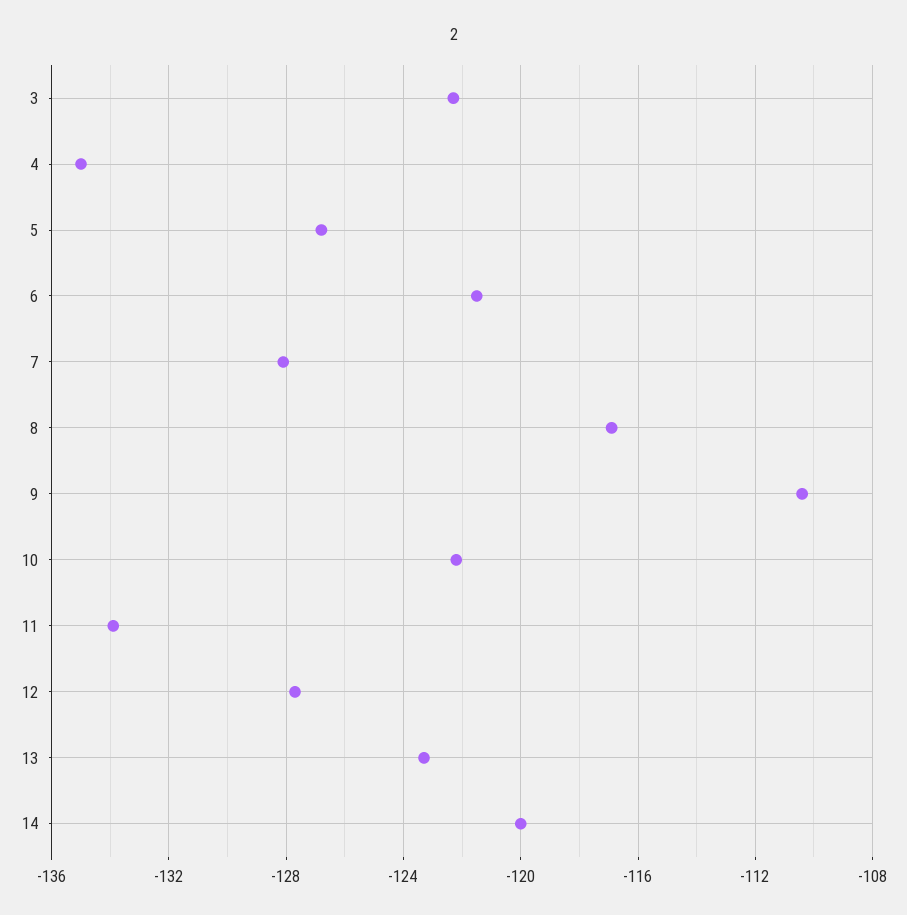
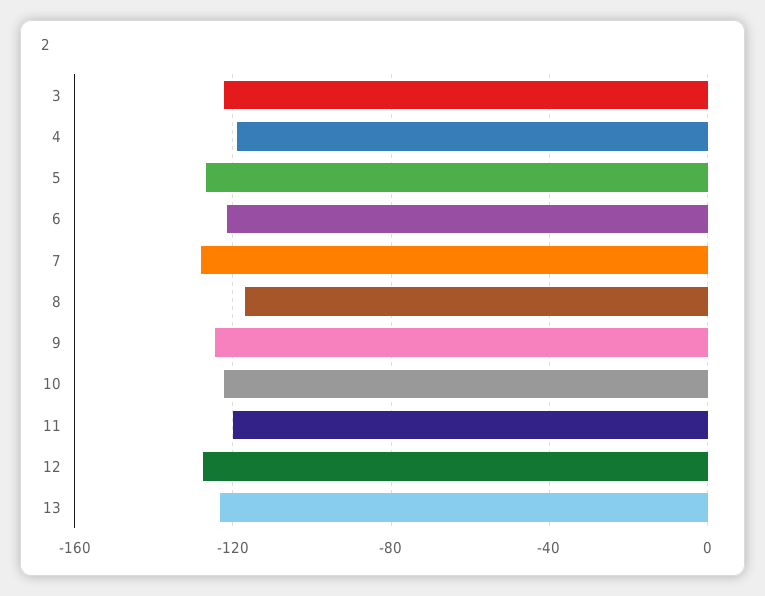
  {
    "3": -122.5,
-   "4": -135,
+   "4": -120,
    "5": -127,
    "6": -121.5,
    "7": -128,
    "8": -117,
-   "9": -110.5,
+   "9": -125,
    "10": -122,
-   "11": -134,
+   "11": -120,
    "12": -127.5,
-   "13": -123.5,
+   "13": -123.5
-   "14": -120
  }

